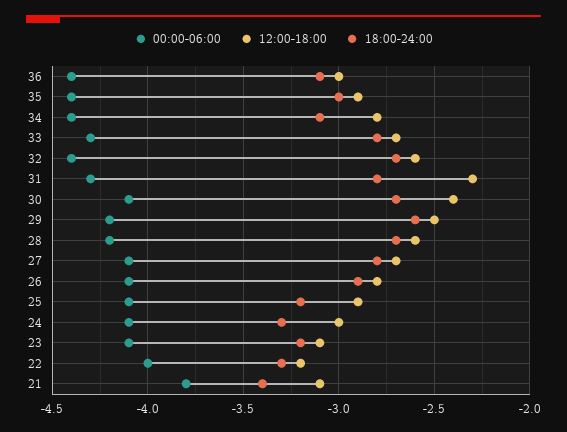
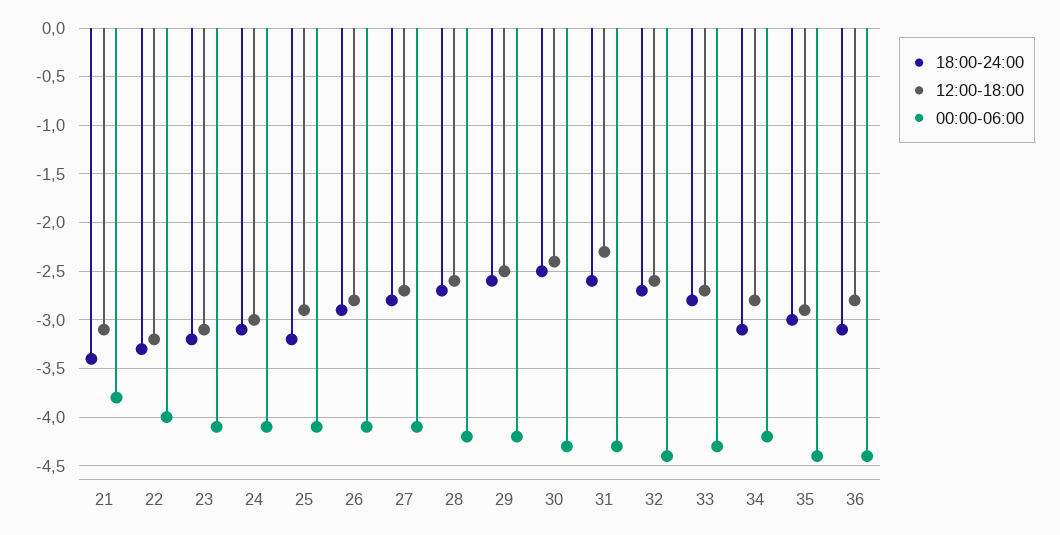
  {
    "00:00-06:00": {
      "36": -4.4,
      "35": -4.4,
-     "34": -4.4,
+     "34": -4.2,
      "33": -4.3,
      "32": -4.4,
      "31": -4.3,
-     "30": -4.1,
+     "30": -4.3,
      "29": -4.2,
      "28": -4.2,
      "27": -4.1,
      "26": -4.1,
      "25": -4.1,
      "24": -4.1,
      "23": -4.1,
      "22": -4,
      "21": -3.8
    },
    "12:00-18:00": {
-     "36": -3,
+     "36": -2.8,
      "35": -2.9,
      "34": -2.8,
      "33": -2.7,
      "32": -2.6,
      "31": -2.3,
      "30": -2.4,
      "29": -2.5,
      "28": -2.6,
      "27": -2.7,
      "26": -2.8,
      "25": -2.9,
      "24": -3,
      "23": -3.1,
      "22": -3.2,
      "21": -3.1
    },
    "18:00-24:00": {
      "36": -3.1,
      "35": -3,
      "34": -3.1,
      "33": -2.8,
      "32": -2.7,
-     "31": -2.8,
+     "31": -2.6,
-     "30": -2.7,
+     "30": -2.5,
      "29": -2.6,
      "28": -2.7,
      "27": -2.8,
      "26": -2.9,
      "25": -3.2,
-     "24": -3.3,
+     "24": -3.1,
      "23": -3.2,
      "22": -3.3,
      "21": -3.4
    }
  }

